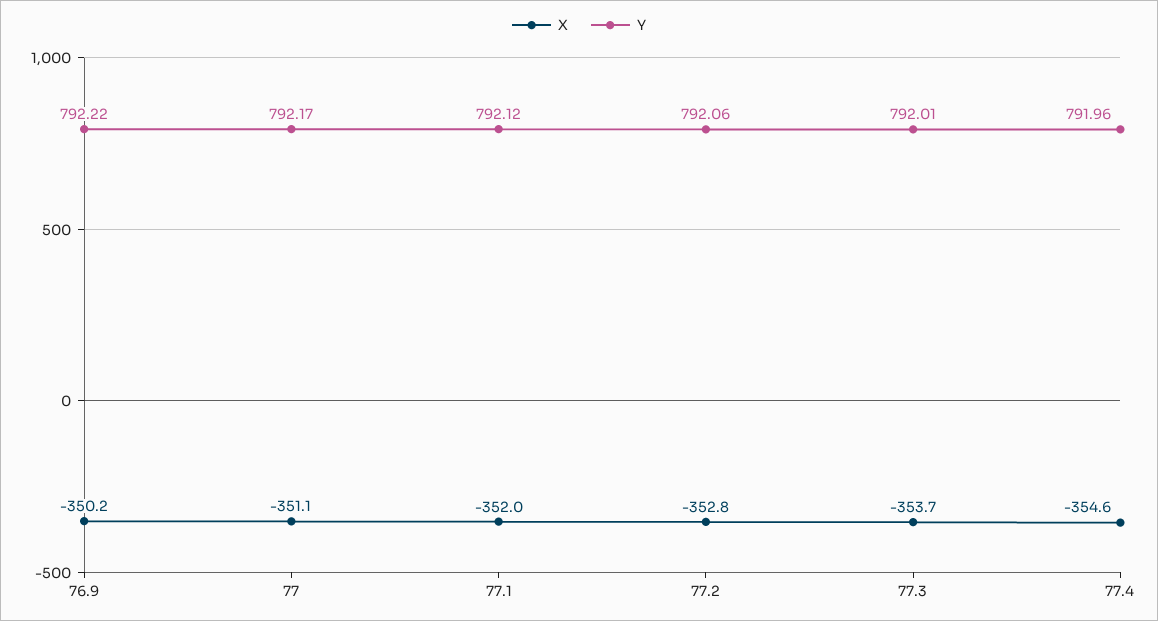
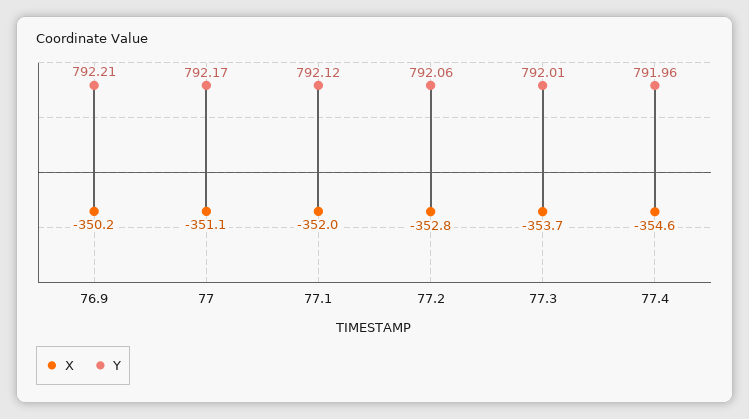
  {
    "X": {
      "76.9": -350.2,
      "77": -351.1,
      "77.1": -352,
      "77.2": -352.8,
      "77.3": -353.7,
      "77.4": -354.6
    },
    "Y": {
-     "76.9": 792.22,
+     "76.9": 792.21,
      "77": 792.17,
      "77.1": 792.12,
      "77.2": 792.06,
      "77.3": 792.01,
      "77.4": 791.96
    }
  }

